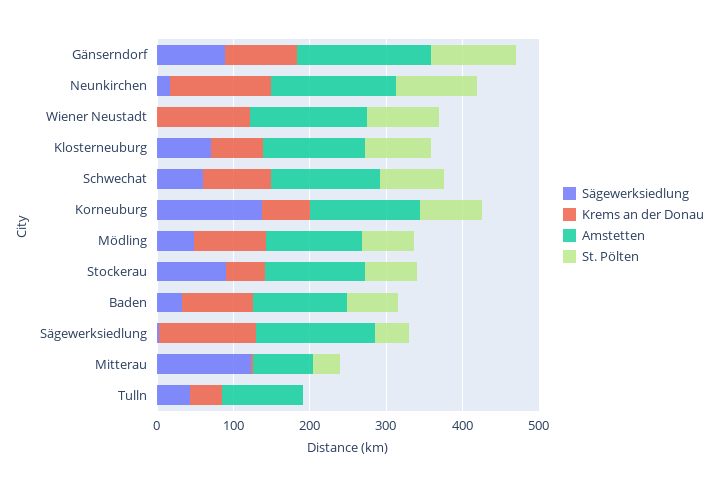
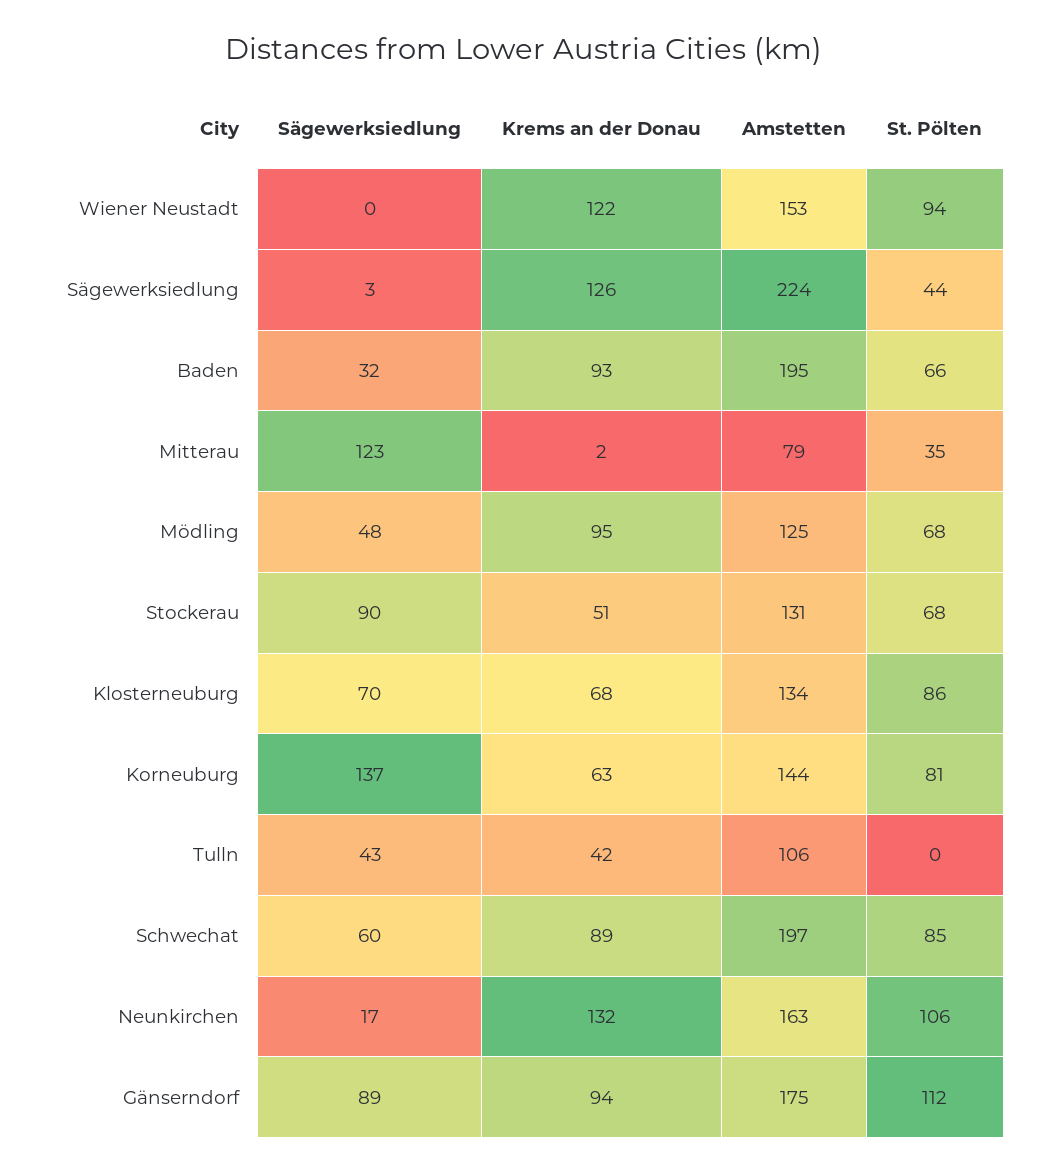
  {
    "Sägewerksiedlung": {
      "Gänserndorf": 89,
      "Neunkirchen": 17,
      "Wiener Neustadt": 0,
      "Klosterneuburg": 70,
      "Schwechat": 60,
      "Korneuburg": 137,
      "Mödling": 48,
      "Stockerau": 90,
      "Baden": 32,
      "Sägewerksiedlung": 3,
      "Mitterau": 123,
      "Tulln": 43
    },
    "Krems an der Donau": {
      "Gänserndorf": 94,
      "Neunkirchen": 132,
      "Wiener Neustadt": 122,
      "Klosterneuburg": 68,
      "Schwechat": 89,
      "Korneuburg": 63,
      "Mödling": 95,
      "Stockerau": 51,
      "Baden": 93,
      "Sägewerksiedlung": 126,
      "Mitterau": 2,
      "Tulln": 42
    },
    "Amstetten": {
      "Gänserndorf": 175,
      "Neunkirchen": 163,
      "Wiener Neustadt": 153,
      "Klosterneuburg": 134,
-     "Schwechat": 140,
+     "Schwechat": 197,
      "Korneuburg": 144,
      "Mödling": 125,
      "Stockerau": 131,
-     "Baden": 120,
+     "Baden": 195,
-     "Sägewerksiedlung": 160,
+     "Sägewerksiedlung": 224,
      "Mitterau": 79,
      "Tulln": 106
    },
    "St. Pölten": {
      "Gänserndorf": 112,
      "Neunkirchen": 106,
      "Wiener Neustadt": 94,
      "Klosterneuburg": 86,
      "Schwechat": 85,
      "Korneuburg": 81,
      "Mödling": 68,
      "Stockerau": 68,
      "Baden": 66,
      "Sägewerksiedlung": 44,
      "Mitterau": 35,
      "Tulln": 0
    }
  }

